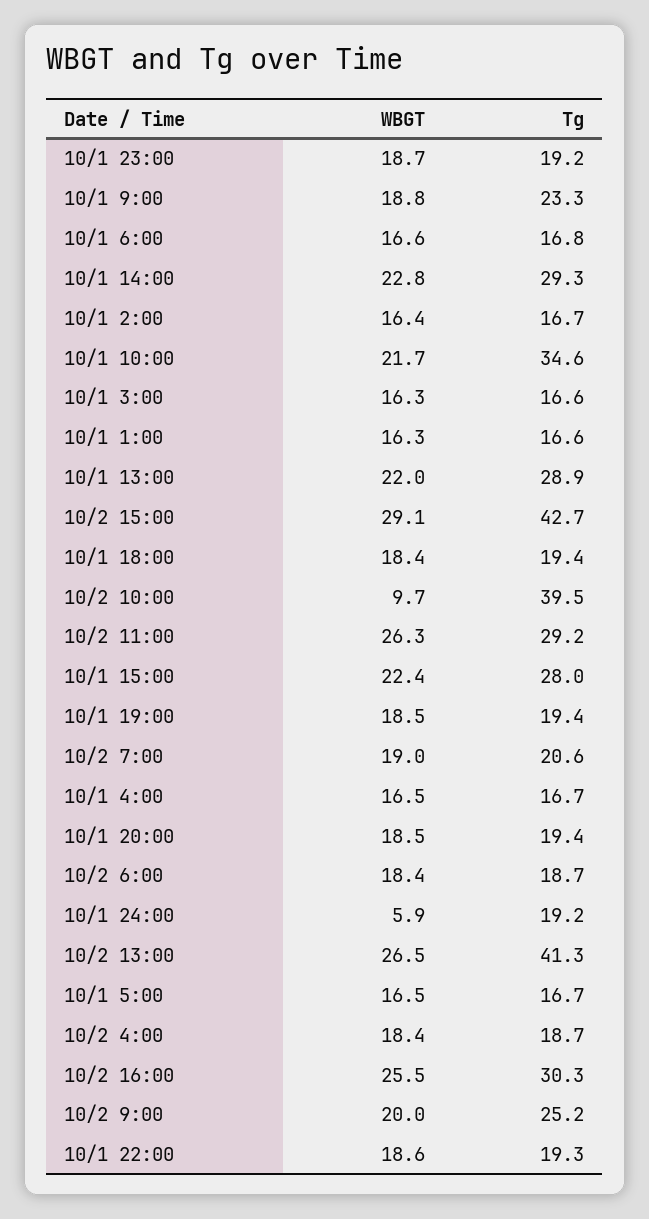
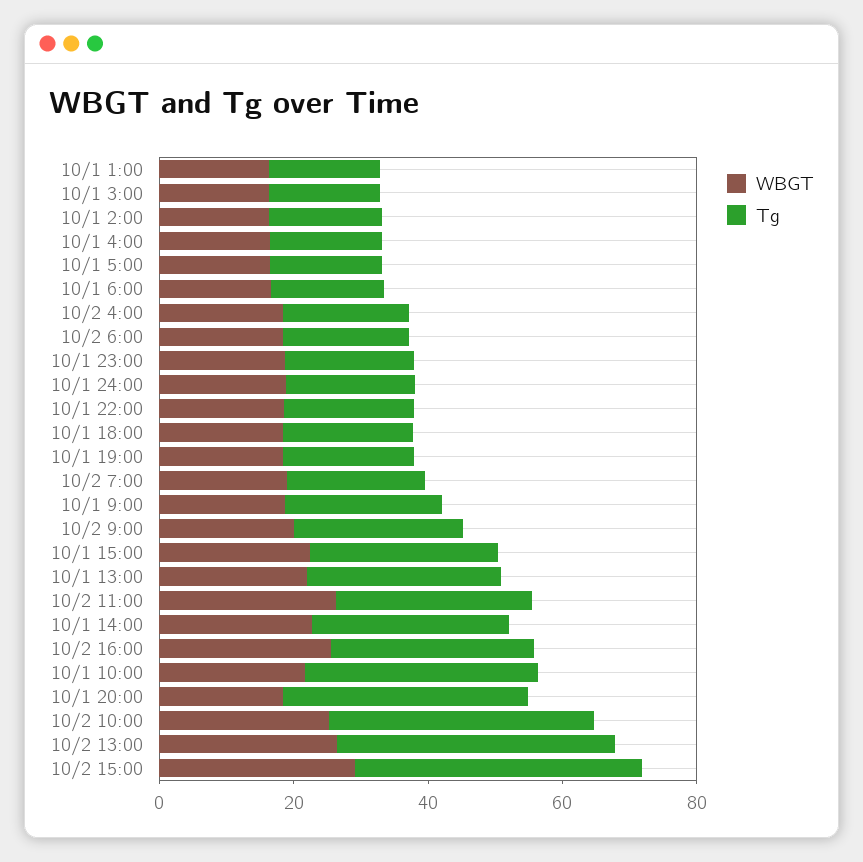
  {
    "WBGT": {
      "10/1 23:00": 18.7,
      "10/1 9:00": 18.8,
      "10/1 6:00": 16.6,
      "10/1 14:00": 22.8,
      "10/1 2:00": 16.4,
      "10/1 10:00": 21.7,
      "10/1 3:00": 16.3,
      "10/1 1:00": 16.3,
      "10/1 13:00": 22,
      "10/2 15:00": 29.1,
      "10/1 18:00": 18.4,
-     "10/2 10:00": 9.7,
+     "10/2 10:00": 25,
      "10/2 11:00": 26.3,
      "10/1 15:00": 22.4,
      "10/1 19:00": 18.5,
      "10/2 7:00": 19,
      "10/1 4:00": 16.5,
      "10/1 20:00": 18.5,
      "10/2 6:00": 18.4,
-     "10/1 24:00": 5.9,
+     "10/1 24:00": 20,
      "10/2 13:00": 26.5,
      "10/1 5:00": 16.5,
      "10/2 4:00": 18.4,
      "10/2 16:00": 25.5,
      "10/2 9:00": 20,
      "10/1 22:00": 18.6
    },
    "Tg": {
      "10/1 23:00": 19.2,
      "10/1 9:00": 23.3,
      "10/1 6:00": 16.8,
      "10/1 14:00": 29.3,
      "10/1 2:00": 16.7,
      "10/1 10:00": 34.6,
      "10/1 3:00": 16.6,
      "10/1 1:00": 16.6,
      "10/1 13:00": 28.9,
      "10/2 15:00": 42.7,
      "10/1 18:00": 19.4,
      "10/2 10:00": 39.5,
      "10/2 11:00": 29.2,
      "10/1 15:00": 28,
      "10/1 19:00": 19.4,
      "10/2 7:00": 20.6,
      "10/1 4:00": 16.7,
-     "10/1 20:00": 19.4,
+     "10/1 20:00": 35,
      "10/2 6:00": 18.7,
      "10/1 24:00": 19.2,
      "10/2 13:00": 41.3,
      "10/1 5:00": 16.7,
      "10/2 4:00": 18.7,
      "10/2 16:00": 30.3,
      "10/2 9:00": 25.2,
      "10/1 22:00": 19.3
    }
  }

